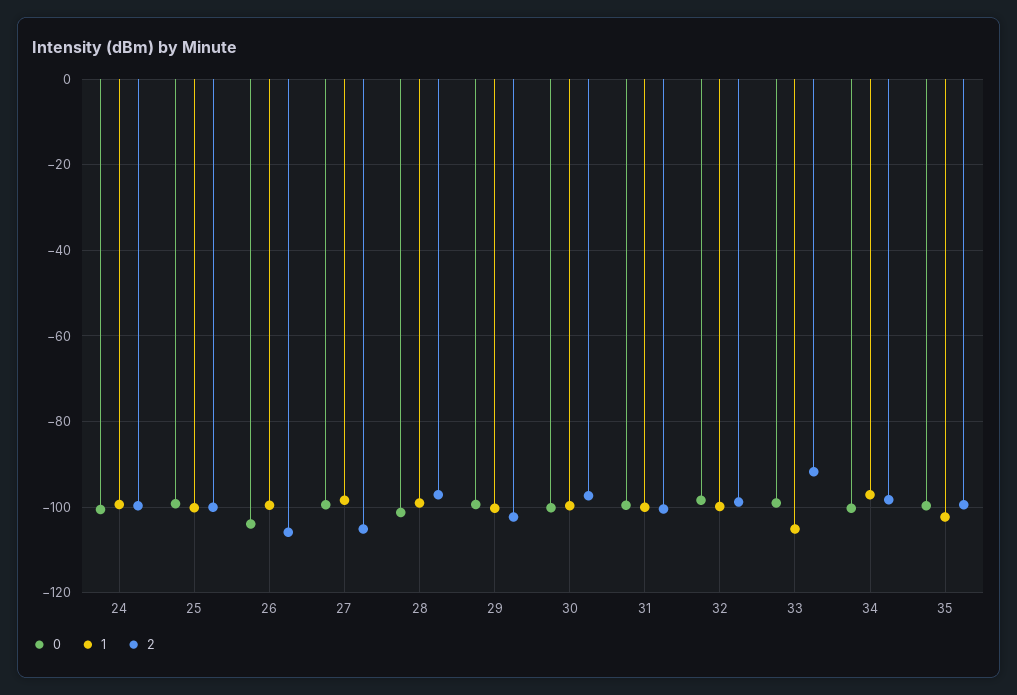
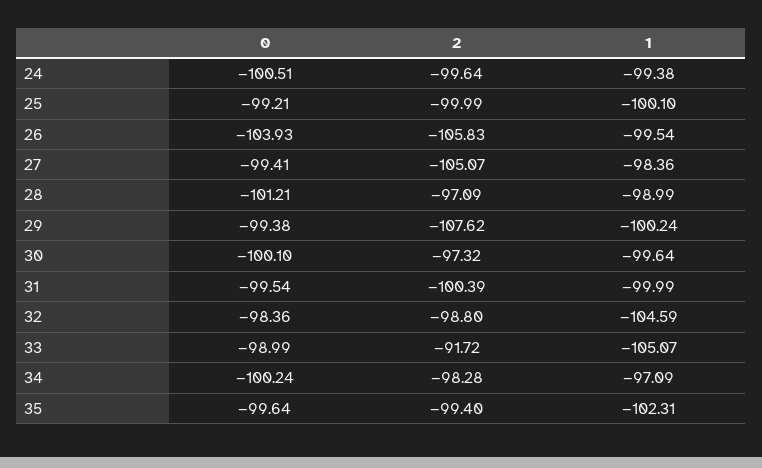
  {
    "0": {
      "24": -100.51,
      "25": -99.21,
      "26": -103.93,
      "27": -99.41,
      "28": -101.21,
      "29": -99.38,
      "30": -100.1,
      "31": -99.54,
      "32": -98.36,
      "33": -98.99,
      "34": -100.24,
      "35": -99.64
    },
    "1": {
      "24": -99.38,
      "25": -100.1,
      "26": -99.54,
      "27": -98.36,
      "28": -98.99,
      "29": -100.24,
      "30": -99.64,
      "31": -99.99,
-     "32": -100,
+     "32": -104.59,
      "33": -105.07,
      "34": -97.09,
      "35": -102.31
    },
    "2": {
      "24": -99.64,
      "25": -99.99,
      "26": -105.83,
      "27": -105.07,
      "28": -97.09,
-     "29": -102,
+     "29": -107.62,
      "30": -97.32,
      "31": -100.39,
      "32": -98.8,
      "33": -91.72,
      "34": -98.28,
      "35": -99.4
    }
  }

